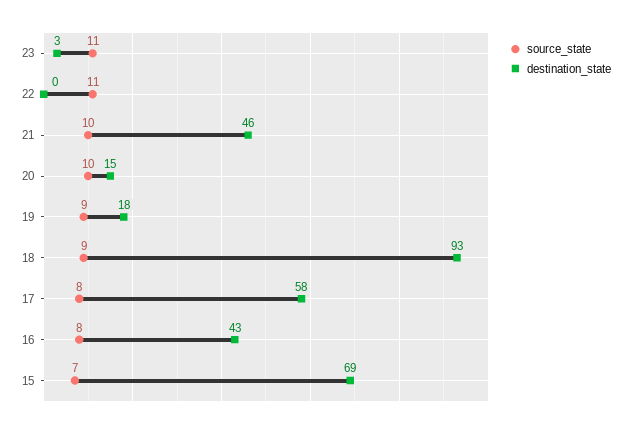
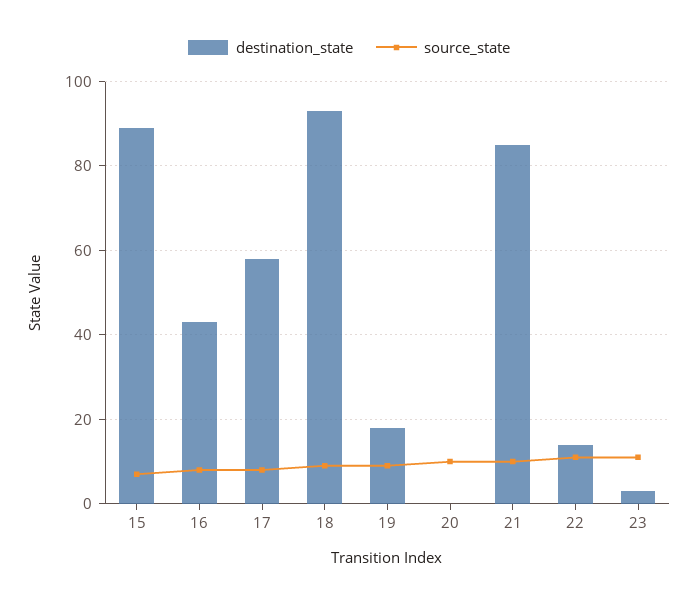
  {
    "source_state": {
      "23": 11,
      "22": 11,
      "21": 10,
      "20": 10,
      "19": 9,
      "18": 9,
      "17": 8,
      "16": 8,
      "15": 7
    },
    "destination_state": {
      "23": 3,
-     "22": 0,
+     "22": 15,
-     "21": 46,
+     "21": 85,
-     "20": 15,
+     "20": 0,
      "19": 18,
      "18": 93,
      "17": 58,
      "16": 43,
-     "15": 69
+     "15": 90
    }
  }

